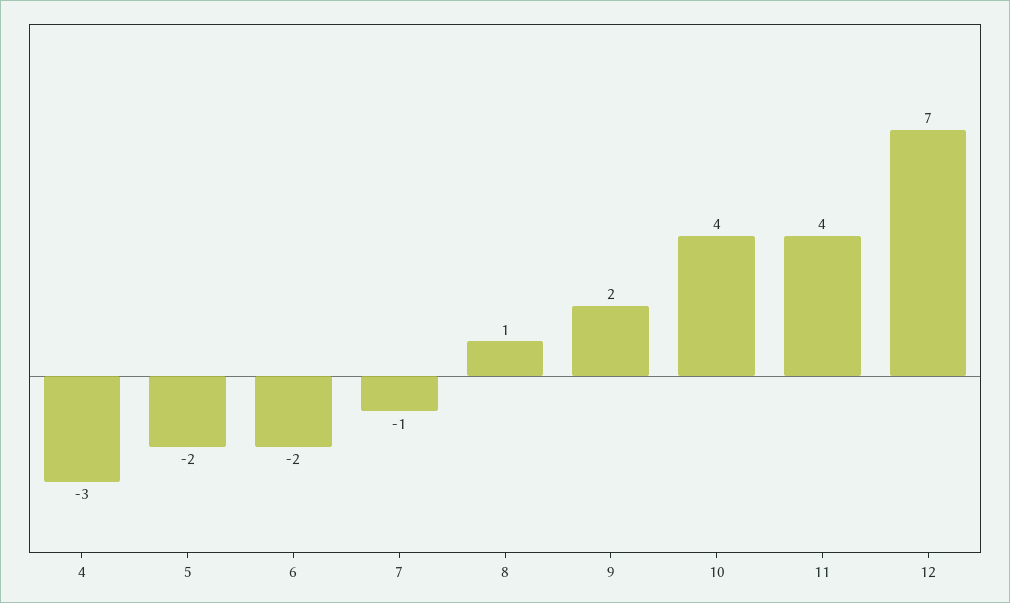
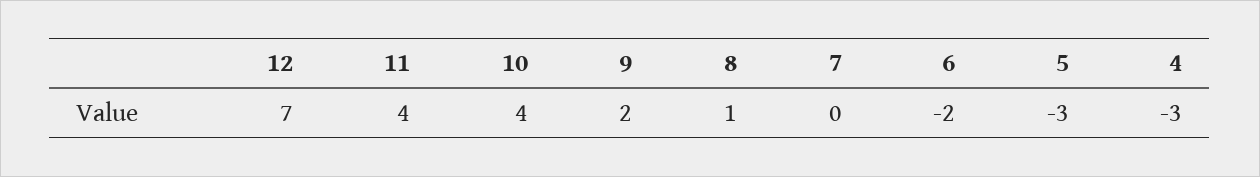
  {
    "4": -3,
-   "5": -2,
+   "5": -3,
    "6": -2,
-   "7": -1,
+   "7": 0,
    "8": 1,
    "9": 2,
    "10": 4,
    "11": 4,
    "12": 7
  }

